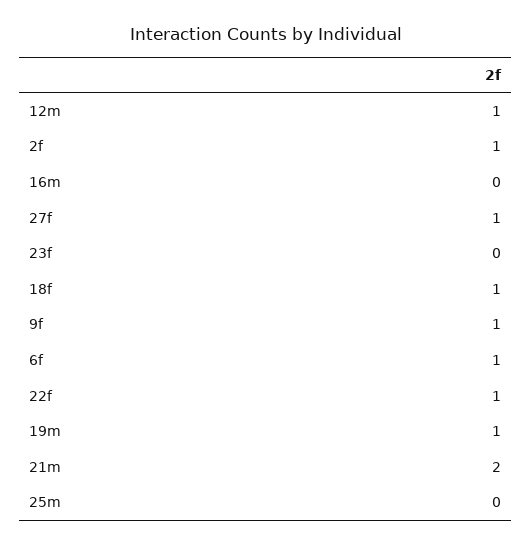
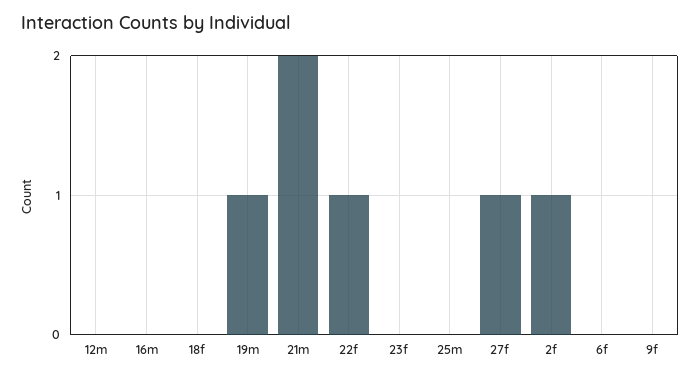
  {
-   "12m": 1,
+   "12m": 0,
    "2f": 1,
    "16m": 0,
    "27f": 1,
    "23f": 0,
-   "18f": 1,
+   "18f": 0,
-   "9f": 1,
+   "9f": 0,
-   "6f": 1,
+   "6f": 0,
    "22f": 1,
    "19m": 1,
    "21m": 2,
    "25m": 0
  }

